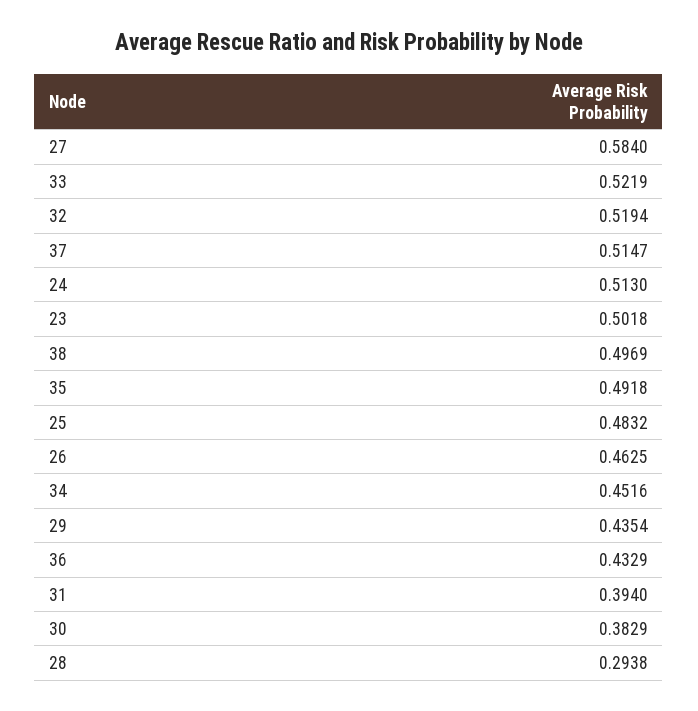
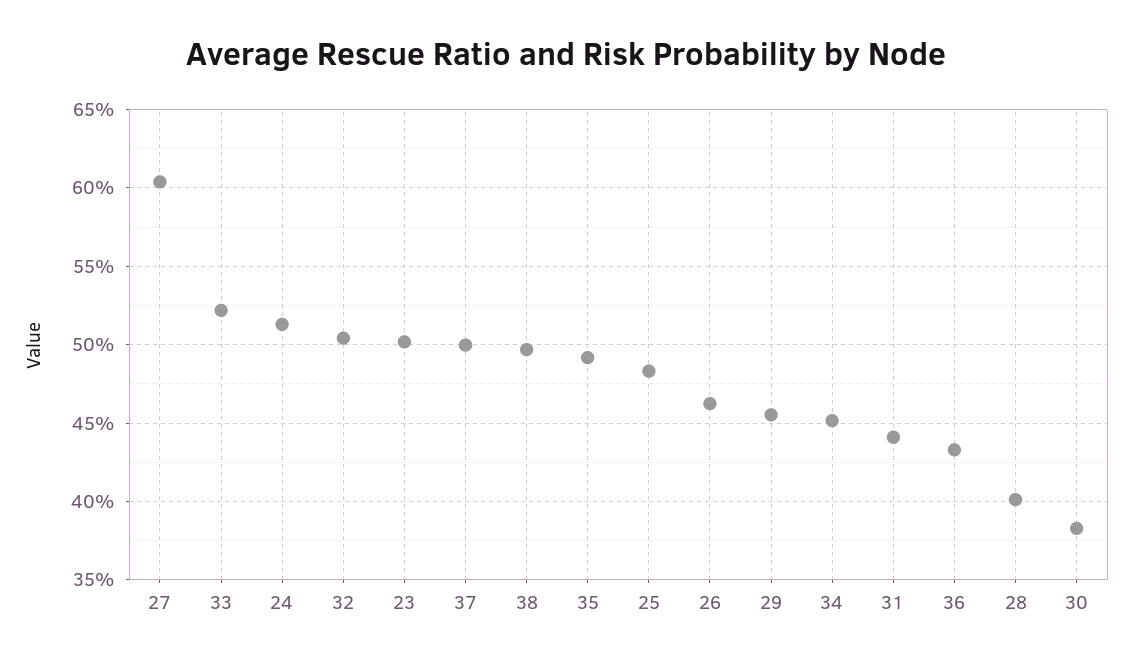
  {
-   "27": 0.584,
+   "27": 0.605,
    "33": 0.5219,
-   "32": 0.5194,
+   "32": 0.505,
-   "37": 0.5147,
+   "37": 0.5,
    "24": 0.513,
    "23": 0.5018,
    "38": 0.4969,
    "35": 0.4918,
    "25": 0.4832,
    "26": 0.4625,
    "34": 0.4516,
-   "29": 0.4354,
+   "29": 0.455,
    "36": 0.4329,
-   "31": 0.394,
+   "31": 0.44,
    "30": 0.3829,
-   "28": 0.2938
+   "28": 0.4
  }

